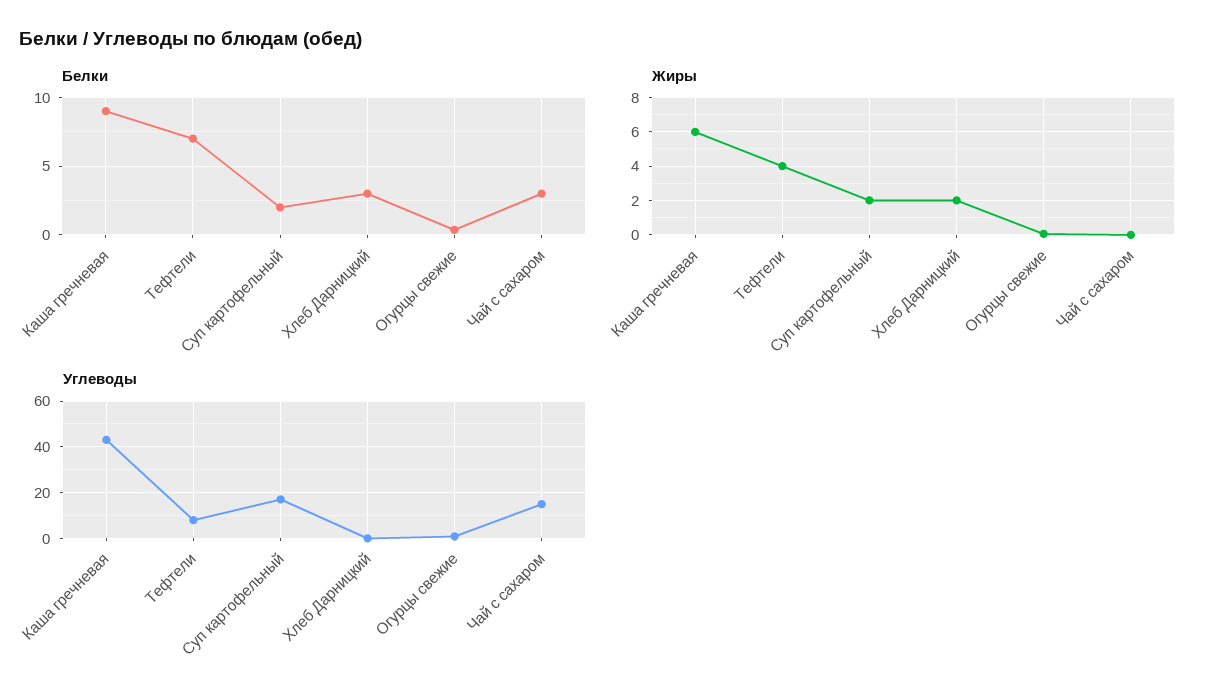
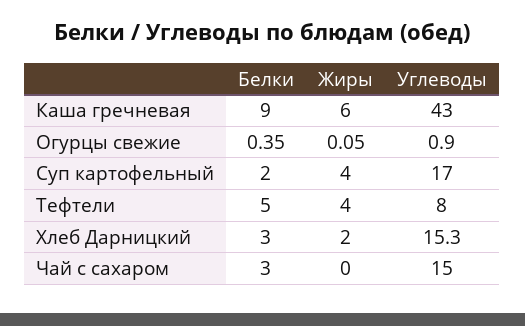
  {
    "Белки": {
      "Каша гречневая": 9,
-     "Тефтели": 7,
+     "Тефтели": 5,
      "Суп картофельный": 2,
      "Хлеб Дарницкий": 3,
      "Огурцы свежие": 0.35,
      "Чай с сахаром": 3
    },
    "Жиры": {
      "Каша гречневая": 6,
      "Тефтели": 4,
-     "Суп картофельный": 2,
+     "Суп картофельный": 4,
      "Хлеб Дарницкий": 2,
      "Огурцы свежие": 0.05,
      "Чай с сахаром": 0
    },
    "Углеводы": {
      "Каша гречневая": 43,
      "Тефтели": 8,
      "Суп картофельный": 17,
-     "Хлеб Дарницкий": 0,
+     "Хлеб Дарницкий": 15.3,
      "Огурцы свежие": 0.9,
      "Чай с сахаром": 15
    }
  }

